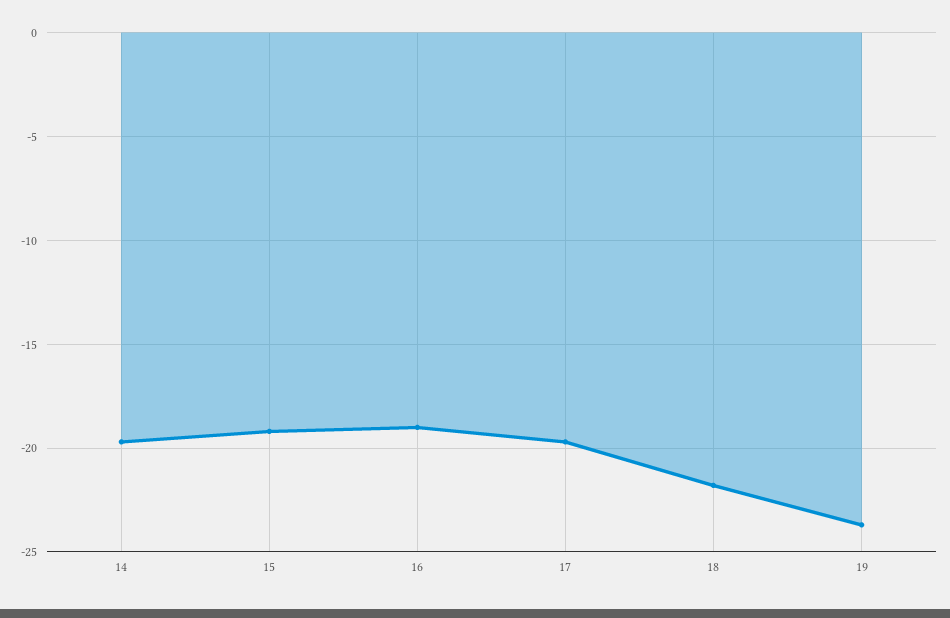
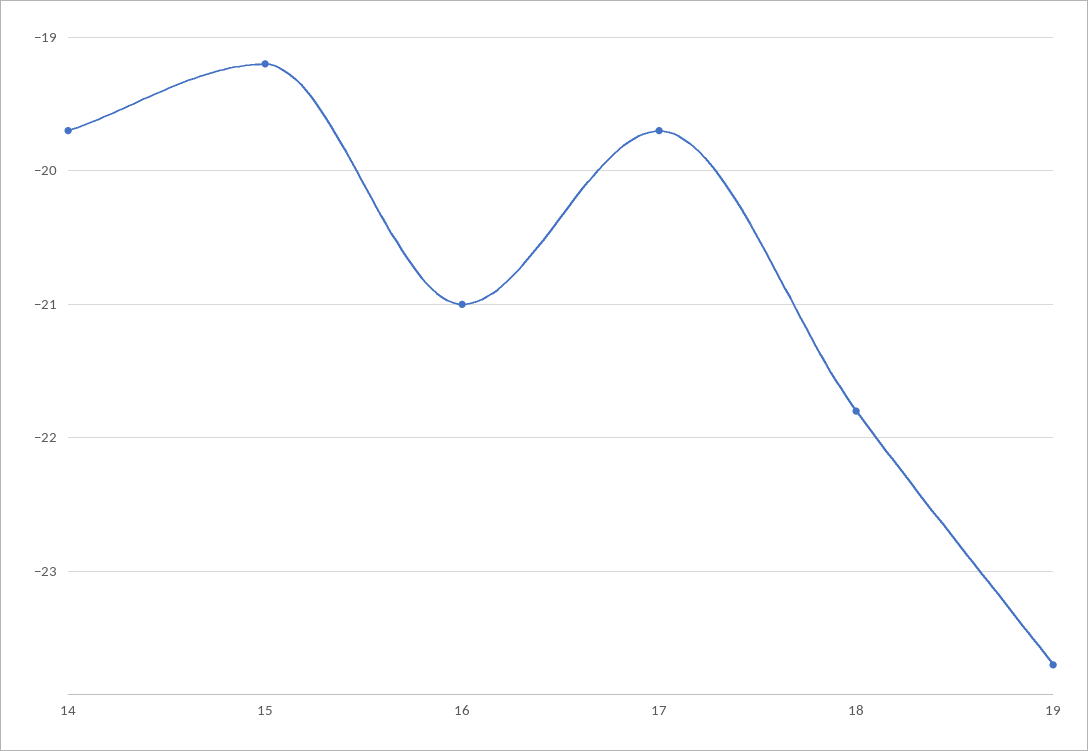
  {
    "14": -19.7,
    "15": -19.2,
-   "16": -19,
+   "16": -21,
    "17": -19.7,
    "18": -21.8,
    "19": -23.7
  }

